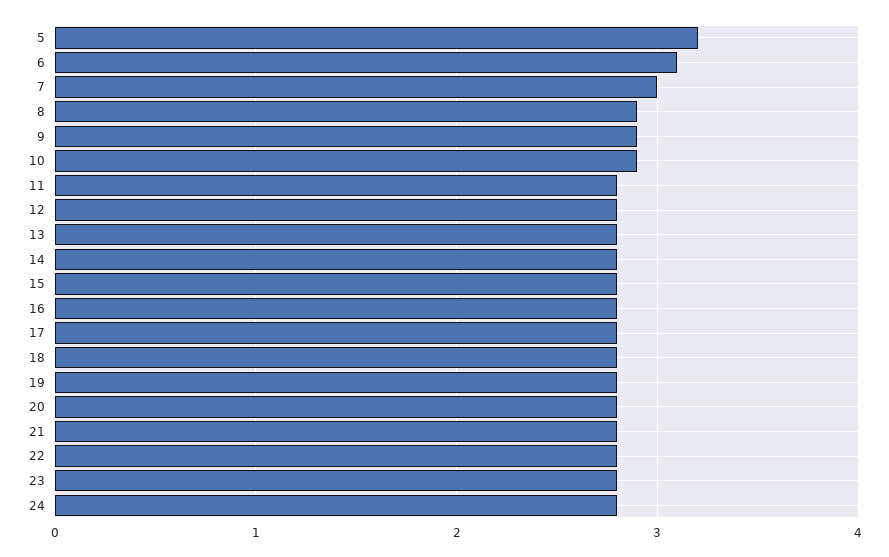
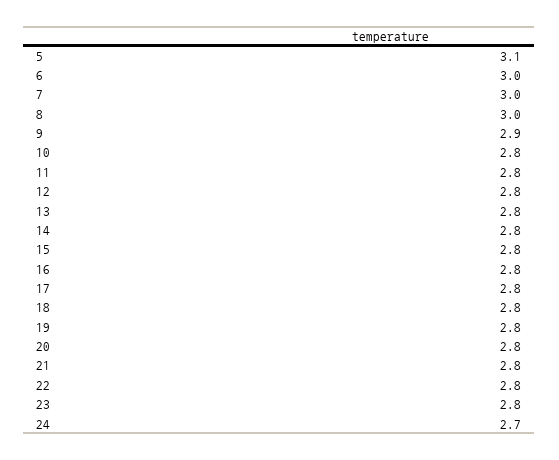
  {
-   "5": 3.2,
+   "5": 3.1,
-   "6": 3.1,
+   "6": 3,
    "7": 3,
-   "8": 2.9,
+   "8": 3,
    "9": 2.9,
-   "10": 2.9,
+   "10": 2.8,
    "11": 2.8,
    "12": 2.8,
    "13": 2.8,
    "14": 2.8,
    "15": 2.8,
    "16": 2.8,
    "17": 2.8,
    "18": 2.8,
    "19": 2.8,
    "20": 2.8,
    "21": 2.8,
    "22": 2.8,
    "23": 2.8,
-   "24": 2.8
+   "24": 2.7
  }

